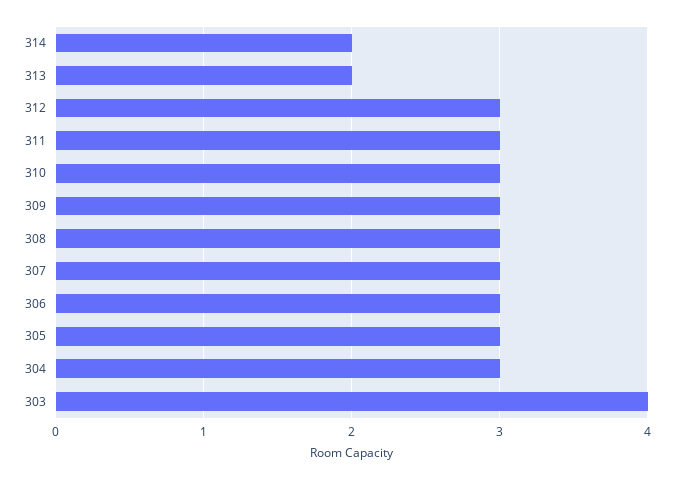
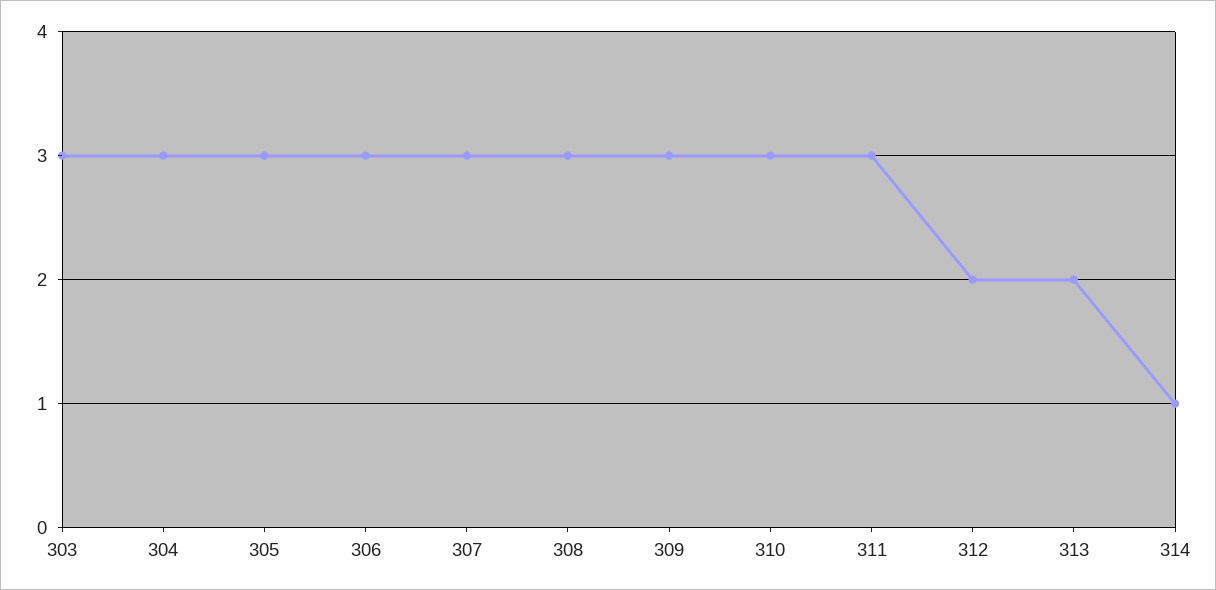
  {
-   "314": 2,
+   "314": 1,
    "313": 2,
-   "312": 3,
+   "312": 2,
    "311": 3,
    "310": 3,
    "309": 3,
    "308": 3,
    "307": 3,
    "306": 3,
    "305": 3,
    "304": 3,
-   "303": 4
+   "303": 3
  }

